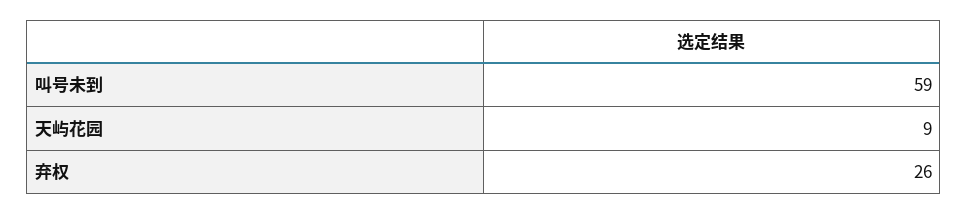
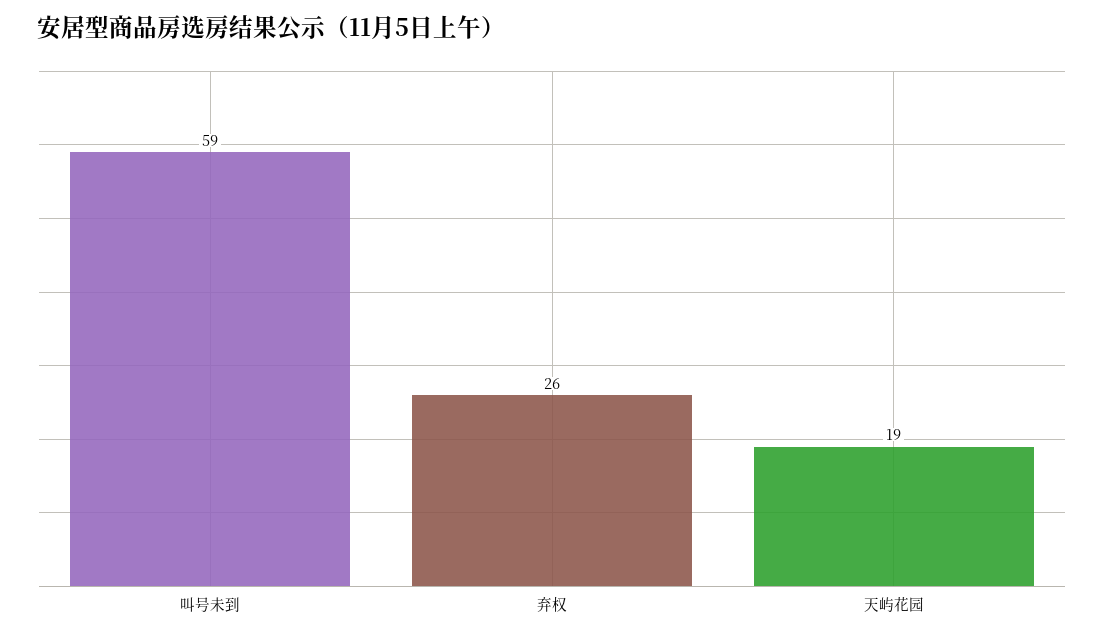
  {
    "叫号未到": 59,
-   "天屿花园": 9,
+   "天屿花园": 19,
    "弃权": 26
  }

